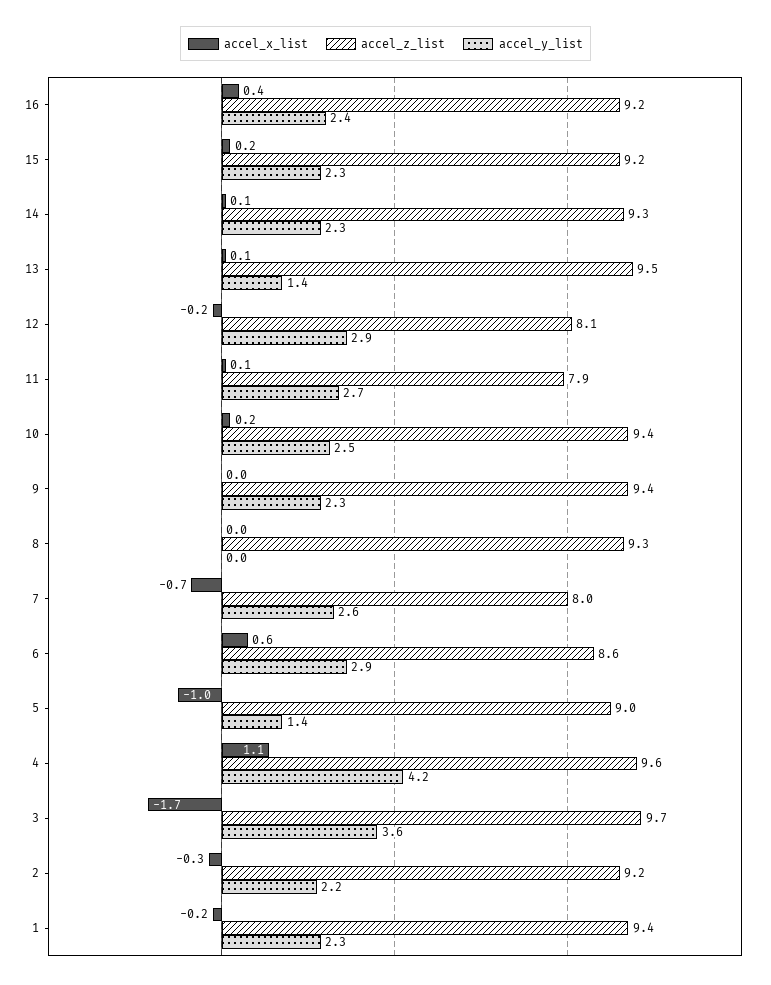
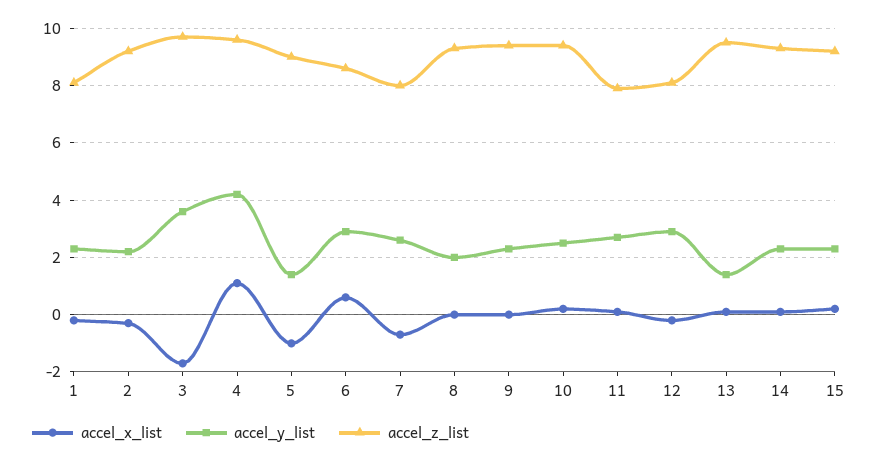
  {
    "accel_x_list": {
-     "16": 0.4,
      "15": 0.2,
      "14": 0.1,
      "13": 0.1,
      "12": -0.2,
      "11": 0.1,
      "10": 0.2,
      "9": 0,
      "8": 0,
      "7": -0.7,
      "6": 0.6,
      "5": -1,
      "4": 1.1,
      "3": -1.7,
      "2": -0.3,
      "1": -0.2
    },
    "accel_z_list": {
-     "16": 9.2,
      "15": 9.2,
      "14": 9.3,
      "13": 9.5,
      "12": 8.1,
      "11": 7.9,
      "10": 9.4,
      "9": 9.4,
      "8": 9.3,
      "7": 8,
      "6": 8.6,
      "5": 9,
      "4": 9.6,
      "3": 9.7,
      "2": 9.2,
-     "1": 9.4
+     "1": 8
    },
    "accel_y_list": {
-     "16": 2.4,
      "15": 2.3,
      "14": 2.3,
      "13": 1.4,
      "12": 2.9,
      "11": 2.7,
      "10": 2.5,
      "9": 2.3,
-     "8": 0,
+     "8": 2,
      "7": 2.6,
      "6": 2.9,
      "5": 1.4,
      "4": 4.2,
      "3": 3.6,
      "2": 2.2,
      "1": 2.3
    }
  }

